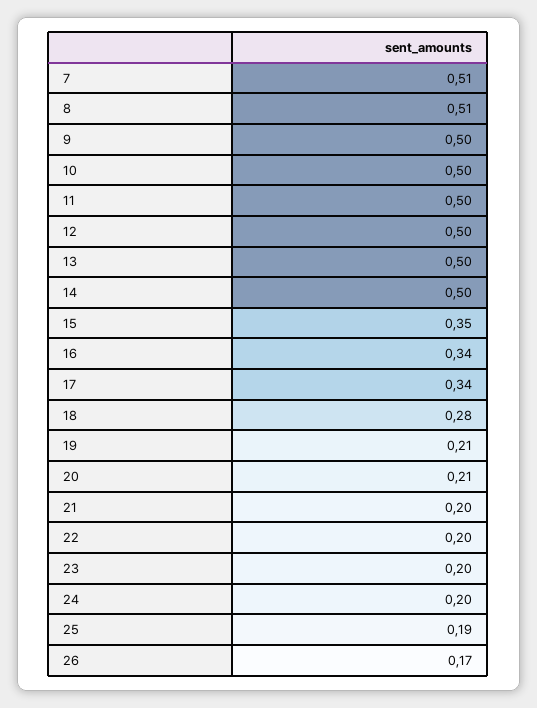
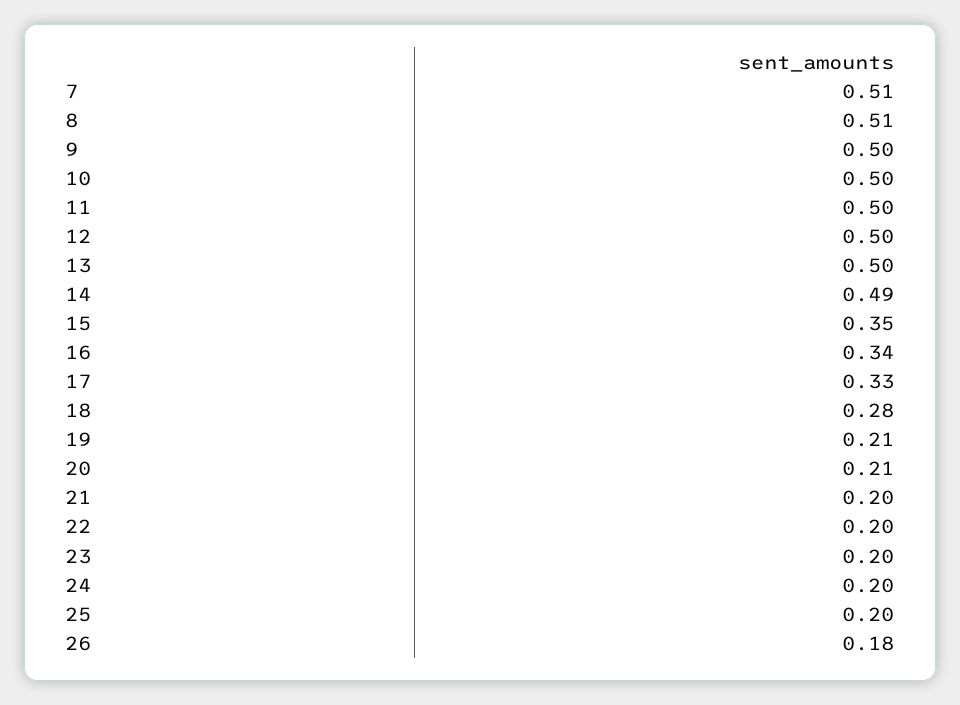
  {
    "7": 0.51,
    "8": 0.51,
    "9": 0.5,
    "10": 0.5,
    "11": 0.5,
    "12": 0.5,
    "13": 0.5,
-   "14": 0.5,
+   "14": 0.49,
    "15": 0.35,
    "16": 0.34,
-   "17": 0.34,
+   "17": 0.33,
    "18": 0.28,
    "19": 0.21,
    "20": 0.21,
    "21": 0.2,
    "22": 0.2,
    "23": 0.2,
    "24": 0.2,
-   "25": 0.19,
+   "25": 0.2,
-   "26": 0.17
+   "26": 0.18
  }

